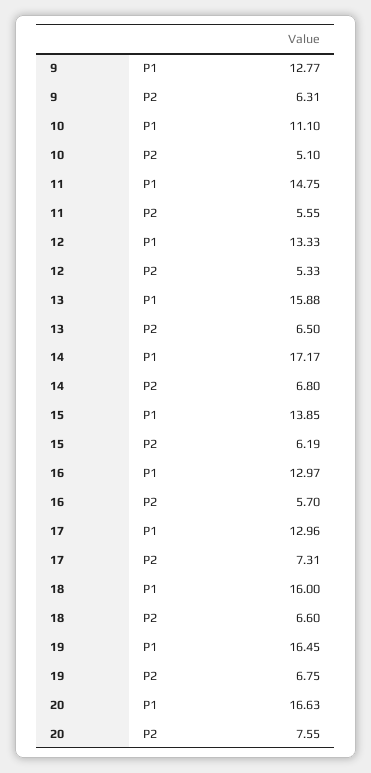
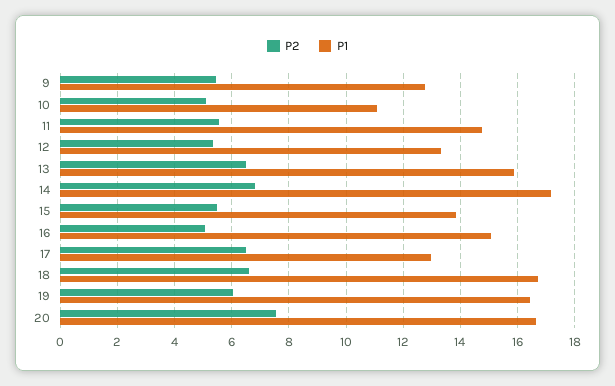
  {
    "P1": {
      "9": 12.77,
      "10": 11.1,
      "11": 14.75,
      "12": 13.33,
      "13": 15.88,
      "14": 17.17,
      "15": 13.85,
-     "16": 12.97,
+     "16": 15,
      "17": 12.96,
-     "18": 16,
+     "18": 16.75,
      "19": 16.45,
      "20": 16.63
    },
    "P2": {
-     "9": 6.31,
+     "9": 5.5,
      "10": 5.1,
      "11": 5.55,
      "12": 5.33,
      "13": 6.5,
      "14": 6.8,
-     "15": 6.19,
+     "15": 5.5,
-     "16": 5.7,
+     "16": 5,
-     "17": 7.31,
+     "17": 6.5,
      "18": 6.6,
-     "19": 6.75,
+     "19": 6,
      "20": 7.55
    }
  }

